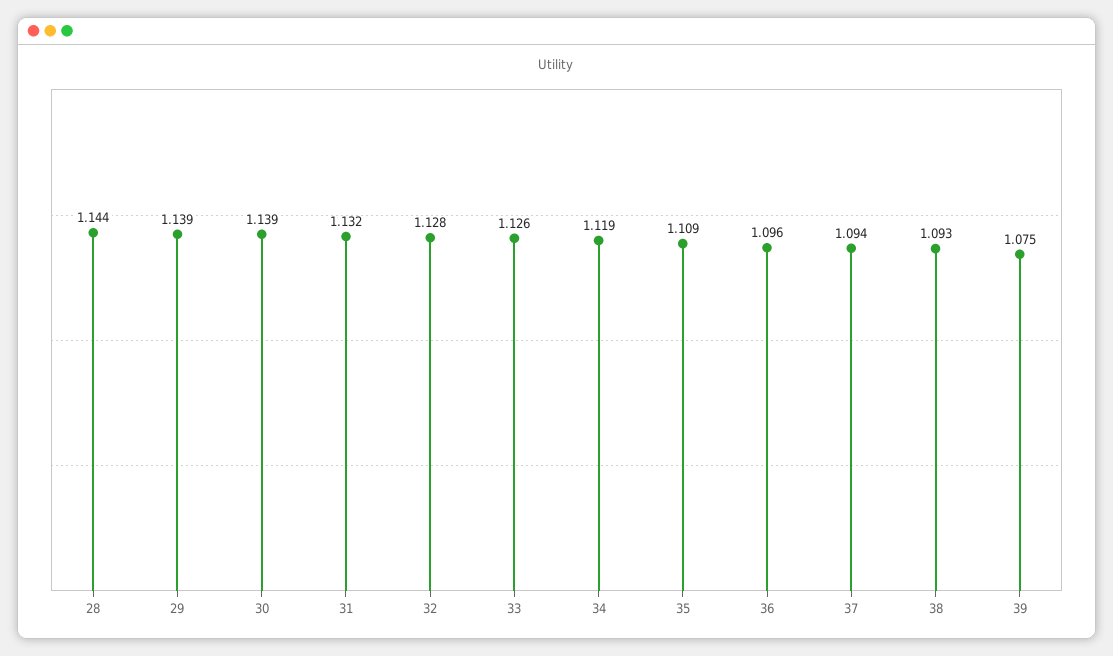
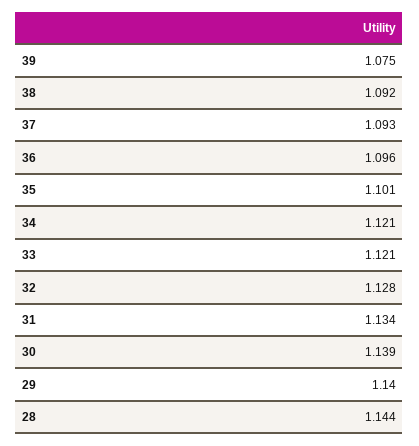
  {
    "28": 1.144,
-   "29": 1.139,
+   "29": 1.14,
    "30": 1.139,
-   "31": 1.132,
+   "31": 1.134,
    "32": 1.128,
-   "33": 1.126,
+   "33": 1.121,
-   "34": 1.119,
+   "34": 1.121,
-   "35": 1.109,
+   "35": 1.101,
    "36": 1.096,
-   "37": 1.094,
+   "37": 1.093,
-   "38": 1.093,
+   "38": 1.092,
    "39": 1.075
  }

